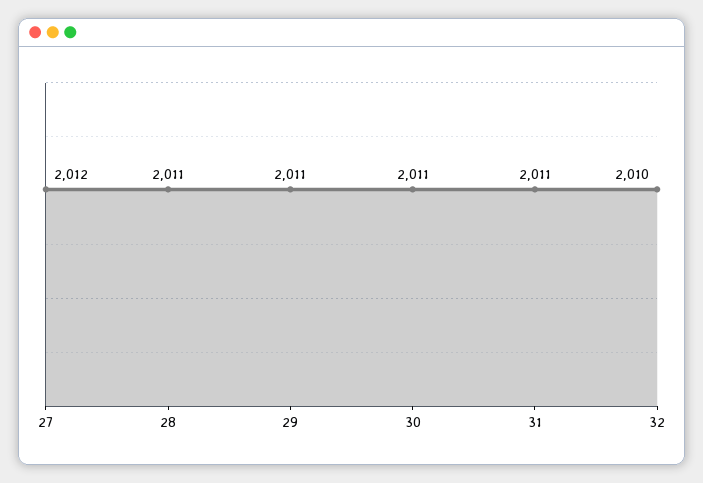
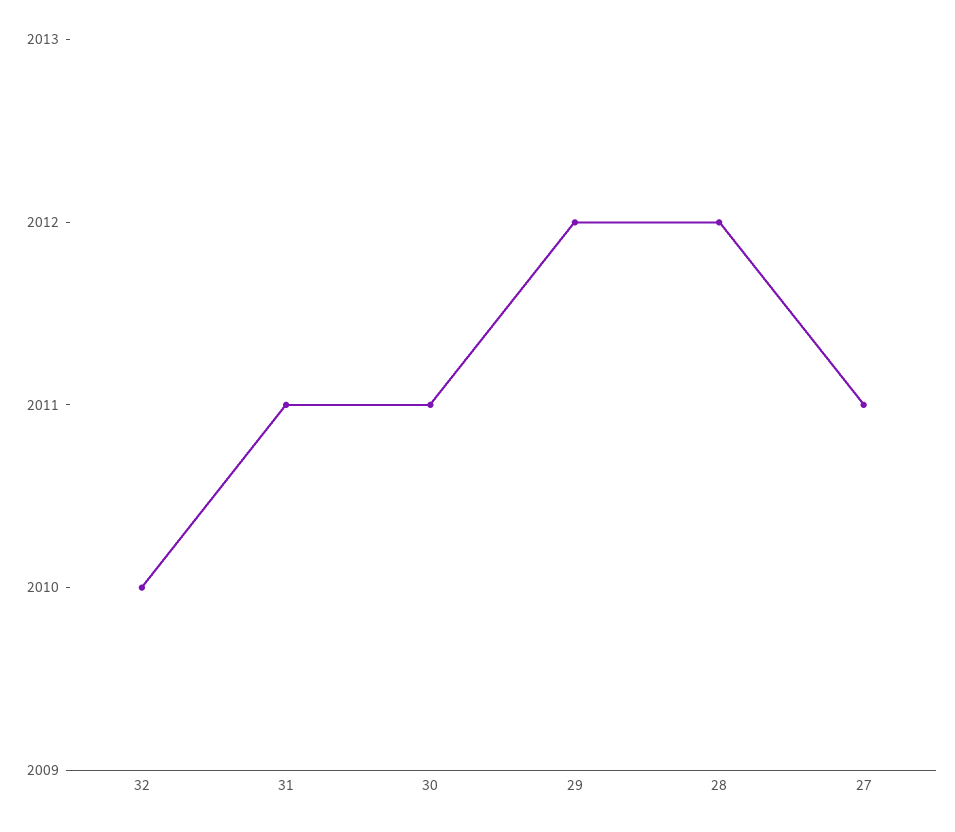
  {
-   "27": 2012,
+   "27": 2011,
-   "28": 2011,
+   "28": 2012,
-   "29": 2011,
+   "29": 2012,
    "30": 2011,
    "31": 2011,
    "32": 2010
  }

